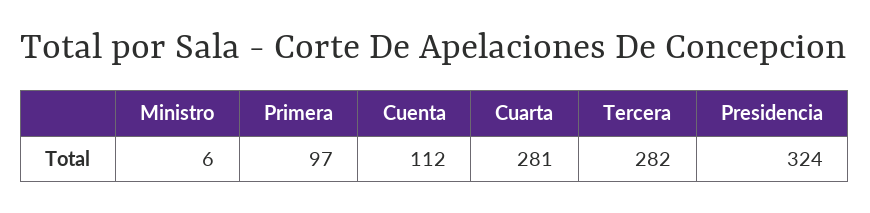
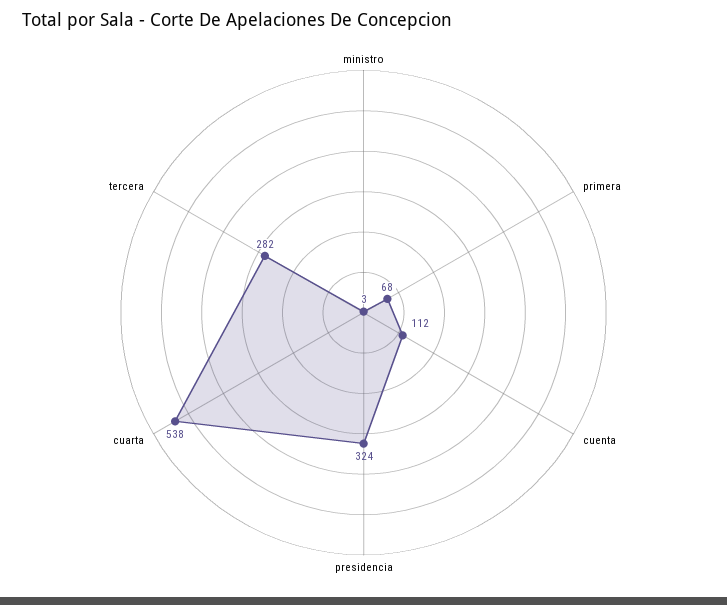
  {
-   "Ministro": 6,
+   "Ministro": 3,
-   "Primera": 97,
+   "Primera": 68,
    "Cuenta": 112,
-   "Cuarta": 281,
+   "Cuarta": 538,
    "Tercera": 282,
    "Presidencia": 324
  }

